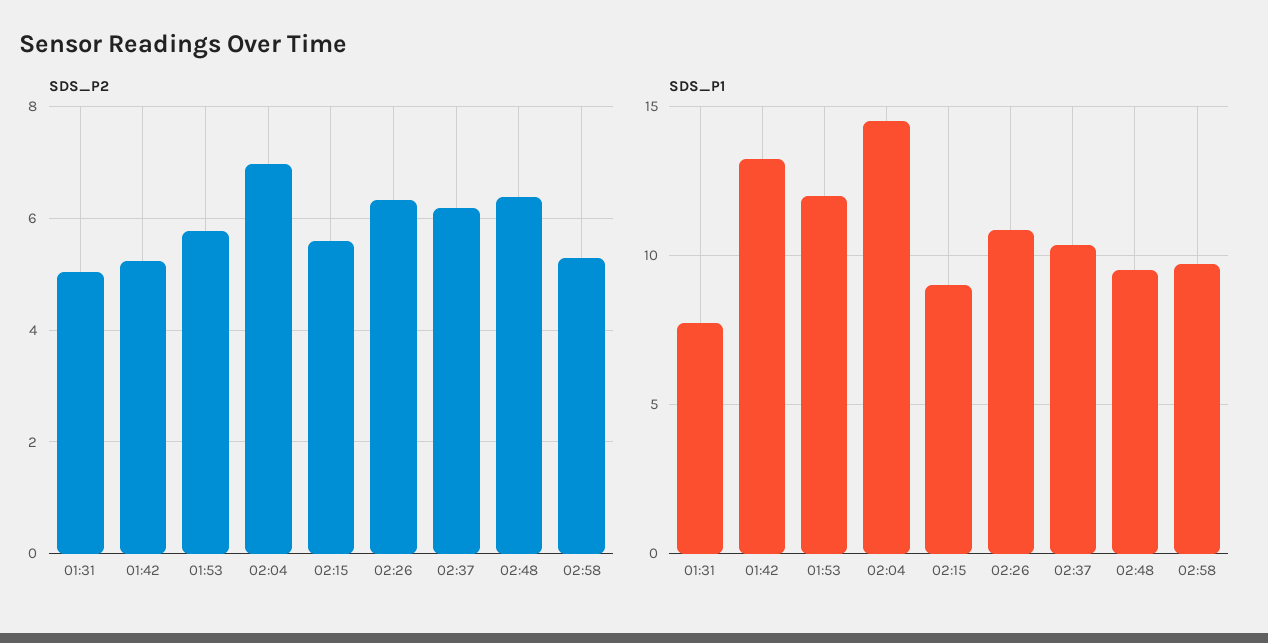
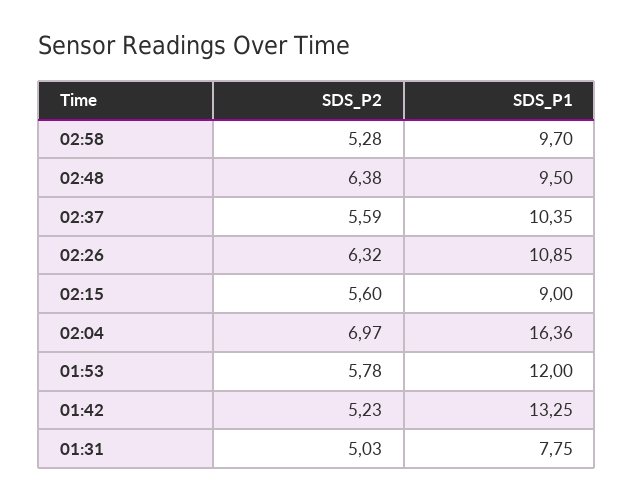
  {
    "SDS_P2": {
      "01:31": 5.03,
      "01:42": 5.23,
      "01:53": 5.78,
      "02:04": 6.97,
      "02:15": 5.6,
      "02:26": 6.32,
-     "02:37": 6.2,
+     "02:37": 5.59,
      "02:48": 6.38,
      "02:58": 5.28
    },
    "SDS_P1": {
      "01:31": 7.75,
      "01:42": 13.25,
      "01:53": 12,
-     "02:04": 14.5,
+     "02:04": 16.36,
      "02:15": 9,
      "02:26": 10.85,
      "02:37": 10.35,
      "02:48": 9.5,
      "02:58": 9.7
    }
  }

